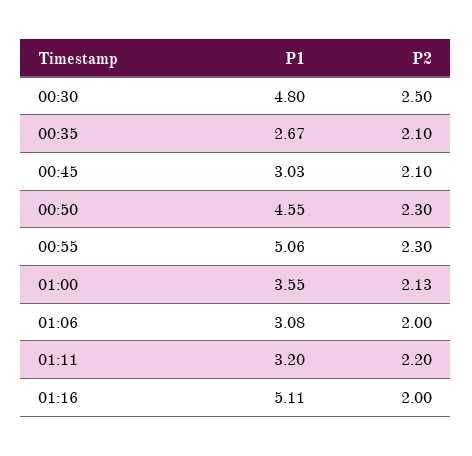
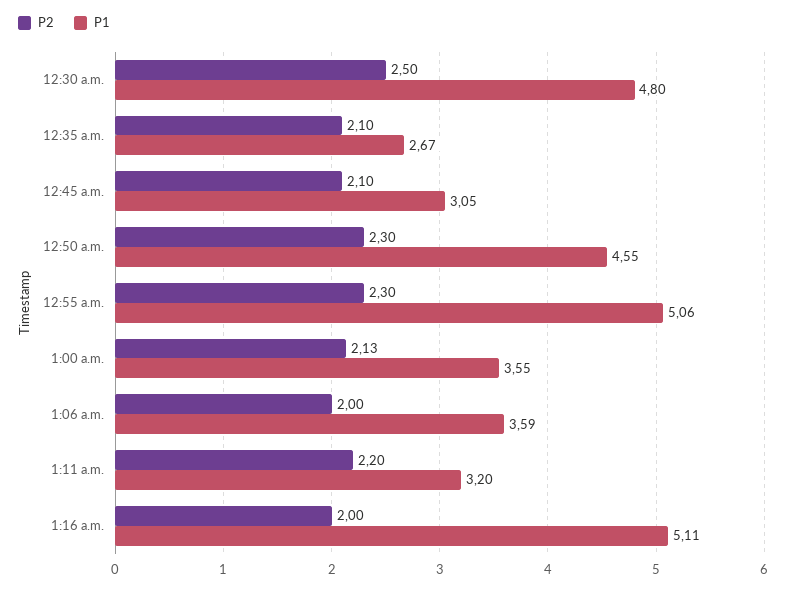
  {
    "P1": {
      "00:30": 4.8,
      "00:35": 2.67,
-     "00:45": 3.03,
+     "00:45": 3.05,
      "00:50": 4.55,
      "00:55": 5.06,
      "01:00": 3.55,
-     "01:06": 3.08,
+     "01:06": 3.59,
      "01:11": 3.2,
      "01:16": 5.11
    },
    "P2": {
      "00:30": 2.5,
      "00:35": 2.1,
      "00:45": 2.1,
      "00:50": 2.3,
      "00:55": 2.3,
      "01:00": 2.13,
      "01:06": 2,
      "01:11": 2.2,
      "01:16": 2
    }
  }

